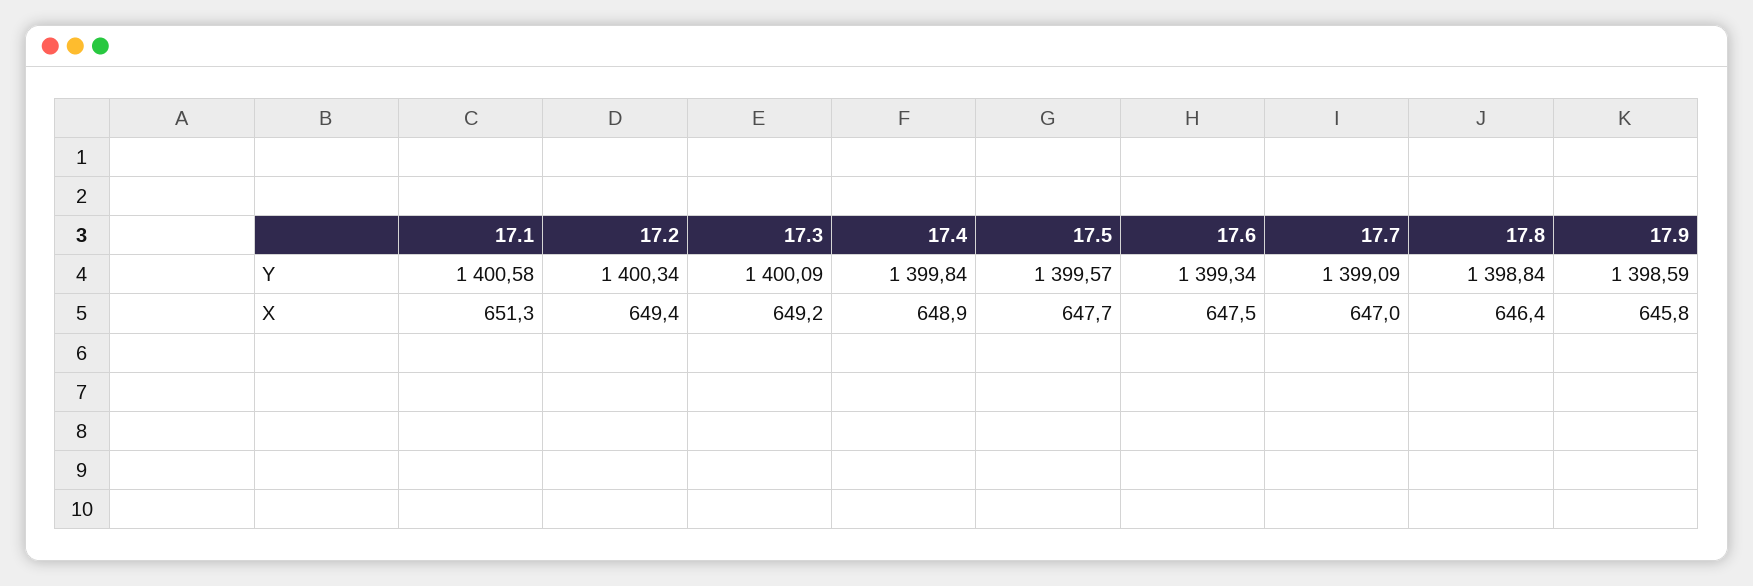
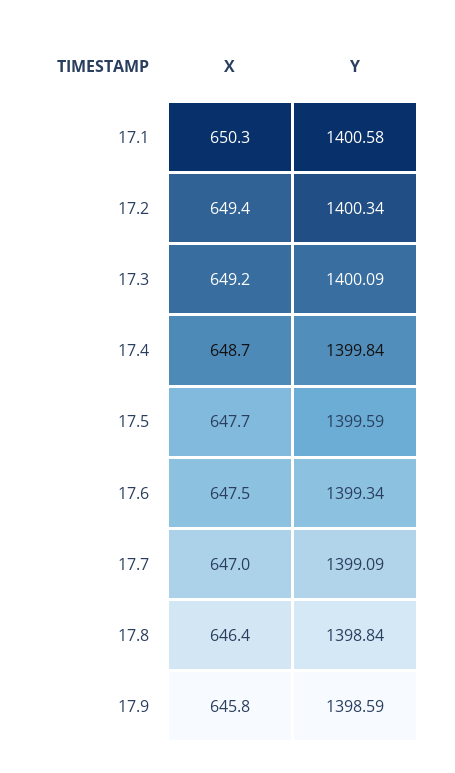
  {
    "17.1": {
      "Y": 1400.58,
-     "X": 651.3
+     "X": 650.3
    },
    "17.2": {
      "Y": 1400.34,
      "X": 649.4
    },
    "17.3": {
      "Y": 1400.09,
      "X": 649.2
    },
    "17.4": {
      "Y": 1399.84,
-     "X": 648.9
+     "X": 648.7
    },
    "17.5": {
-     "Y": 1399.57,
+     "Y": 1399.59,
      "X": 647.7
    },
    "17.6": {
      "Y": 1399.34,
      "X": 647.5
    },
    "17.7": {
      "Y": 1399.09,
      "X": 647
    },
    "17.8": {
      "Y": 1398.84,
      "X": 646.4
    },
    "17.9": {
      "Y": 1398.59,
      "X": 645.8
    }
  }

